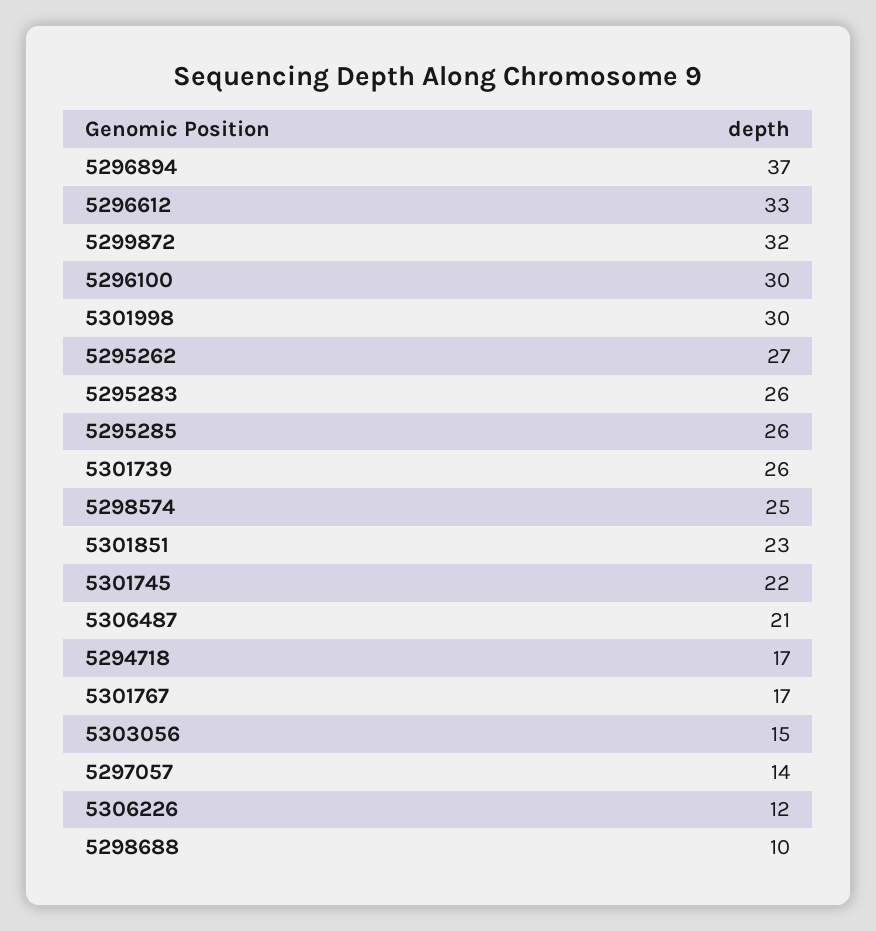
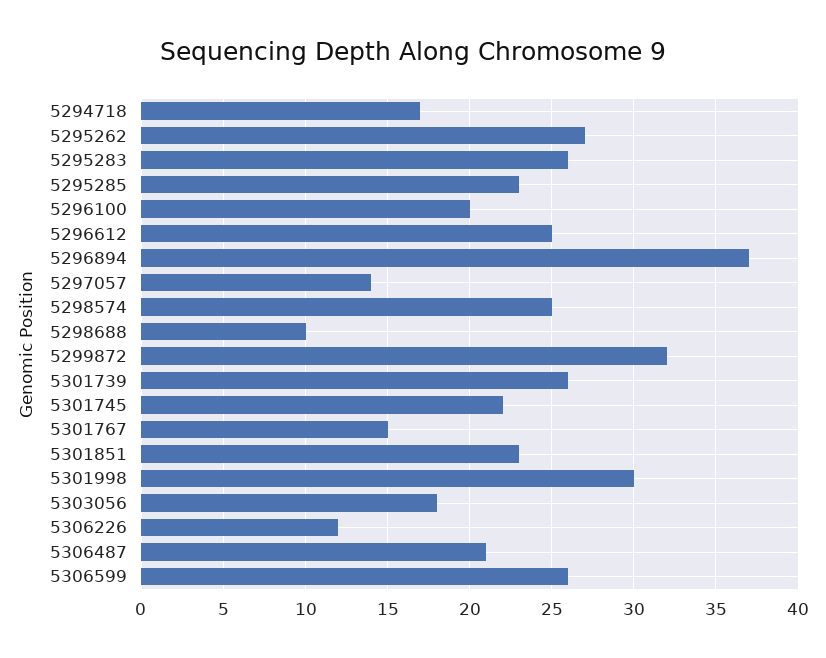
  {
    "5296894": 37,
-   "5296612": 33,
+   "5296612": 25,
    "5299872": 32,
-   "5296100": 30,
+   "5296100": 20,
    "5301998": 30,
    "5295262": 27,
    "5295283": 26,
-   "5295285": 26,
+   "5295285": 23,
    "5301739": 26,
    "5298574": 25,
    "5301851": 23,
    "5301745": 22,
    "5306487": 21,
    "5294718": 17,
-   "5301767": 17,
+   "5301767": 15,
-   "5303056": 15,
+   "5303056": 18,
    "5297057": 14,
    "5306226": 12,
-   "5298688": 10
+   "5298688": 10,
+   "5306599": 26
  }

